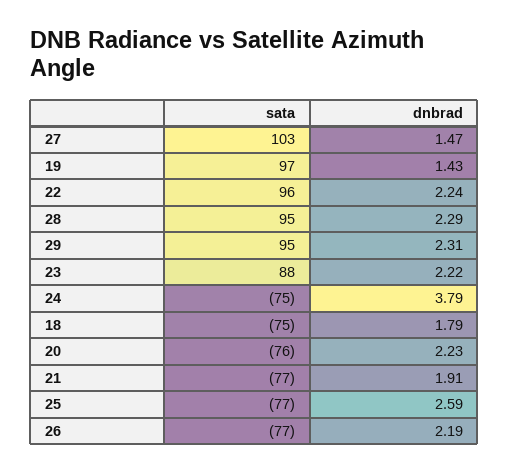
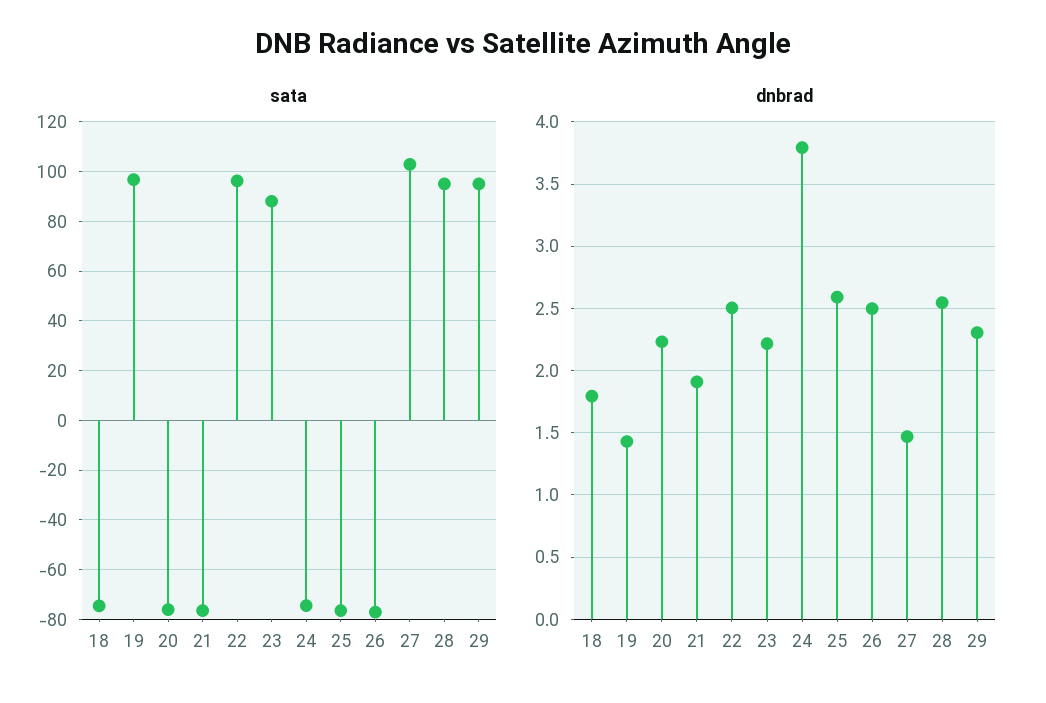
  {
    "sata": {
      "27": 103,
      "19": 97,
      "22": 96,
      "28": 95,
      "29": 95,
      "23": 88,
      "24": -75,
      "18": -75,
      "20": -76,
      "21": -77,
      "25": -77,
      "26": -77
    },
    "dnbrad": {
      "27": 1.47,
      "19": 1.43,
-     "22": 2.24,
+     "22": 2.5,
-     "28": 2.29,
+     "28": 2.55,
      "29": 2.31,
      "23": 2.22,
      "24": 3.79,
      "18": 1.79,
      "20": 2.23,
      "21": 1.91,
      "25": 2.59,
-     "26": 2.19
+     "26": 2.5
    }
  }

